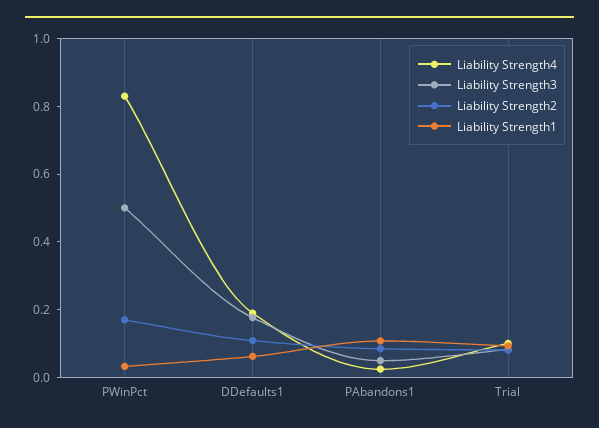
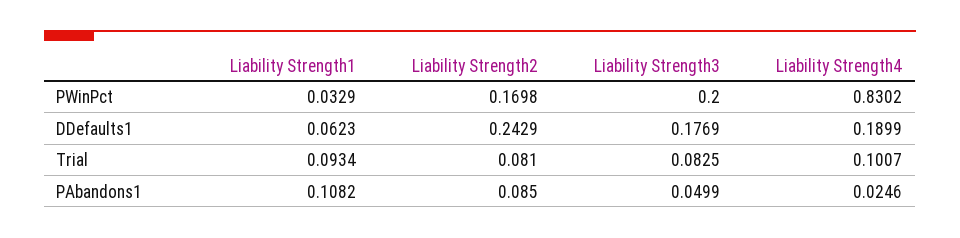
  {
    "Liability Strength4": {
      "PWinPct": 0.8302,
      "DDefaults1": 0.1899,
      "PAbandons1": 0.0246,
      "Trial": 0.1007
    },
    "Liability Strength3": {
-     "PWinPct": 0.5,
+     "PWinPct": 0.2,
      "DDefaults1": 0.1769,
      "PAbandons1": 0.0499,
      "Trial": 0.0825
    },
    "Liability Strength2": {
      "PWinPct": 0.1698,
-     "DDefaults1": 0.1,
+     "DDefaults1": 0.2429,
      "PAbandons1": 0.085,
      "Trial": 0.081
    },
    "Liability Strength1": {
      "PWinPct": 0.0329,
      "DDefaults1": 0.0623,
      "PAbandons1": 0.1082,
      "Trial": 0.0934
    }
  }

